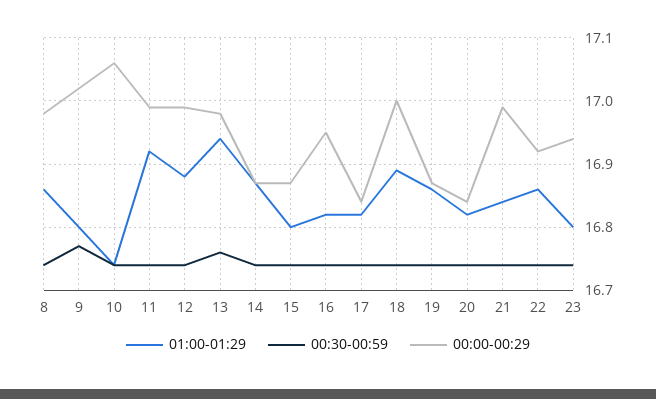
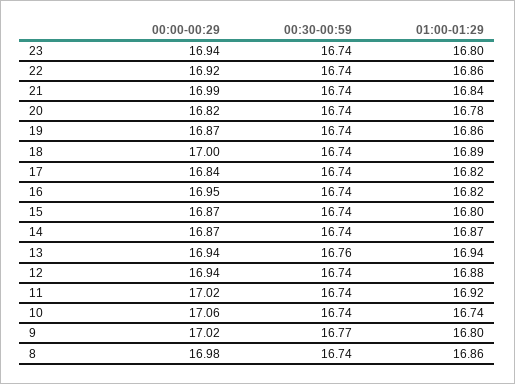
  {
    "01:00-01:29": {
      "8": 16.86,
      "9": 16.8,
      "10": 16.74,
      "11": 16.92,
      "12": 16.88,
      "13": 16.94,
      "14": 16.87,
      "15": 16.8,
      "16": 16.82,
      "17": 16.82,
      "18": 16.89,
      "19": 16.86,
-     "20": 16.82,
+     "20": 16.78,
      "21": 16.84,
      "22": 16.86,
      "23": 16.8
    },
    "00:30-00:59": {
      "8": 16.74,
      "9": 16.77,
      "10": 16.74,
      "11": 16.74,
      "12": 16.74,
      "13": 16.76,
      "14": 16.74,
      "15": 16.74,
      "16": 16.74,
      "17": 16.74,
      "18": 16.74,
      "19": 16.74,
      "20": 16.74,
      "21": 16.74,
      "22": 16.74,
      "23": 16.74
    },
    "00:00-00:29": {
      "8": 16.98,
      "9": 17.02,
      "10": 17.06,
-     "11": 16.99,
+     "11": 17.02,
-     "12": 16.99,
+     "12": 16.94,
-     "13": 16.98,
+     "13": 16.94,
      "14": 16.87,
      "15": 16.87,
      "16": 16.95,
      "17": 16.84,
      "18": 17,
      "19": 16.87,
-     "20": 16.84,
+     "20": 16.82,
      "21": 16.99,
      "22": 16.92,
      "23": 16.94
    }
  }

